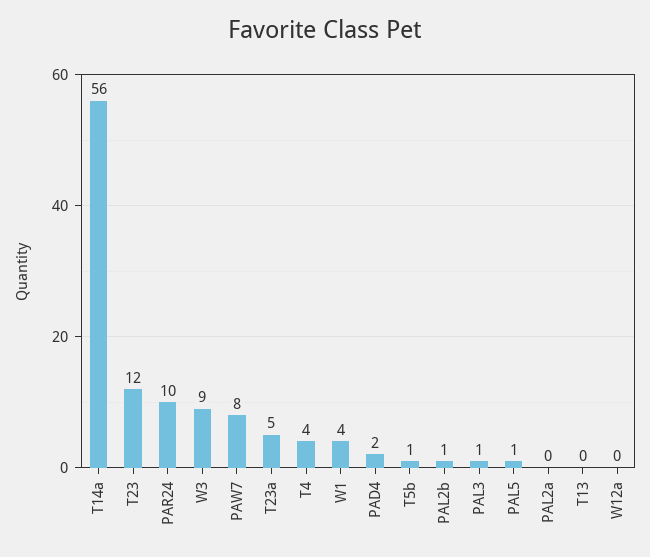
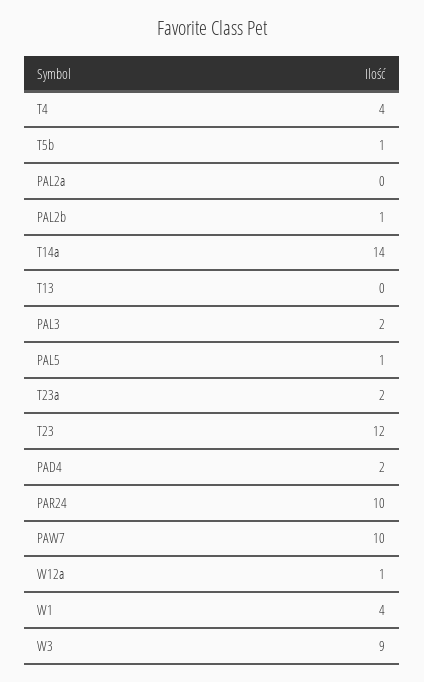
  {
-   "T14a": 56,
+   "T14a": 14,
    "T23": 12,
    "PAR24": 10,
    "W3": 9,
-   "PAW7": 8,
+   "PAW7": 10,
-   "T23a": 5,
+   "T23a": 2,
    "T4": 4,
    "W1": 4,
    "PAD4": 2,
    "T5b": 1,
    "PAL2b": 1,
-   "PAL3": 1,
+   "PAL3": 2,
    "PAL5": 1,
    "PAL2a": 0,
    "T13": 0,
-   "W12a": 0
+   "W12a": 1
  }

